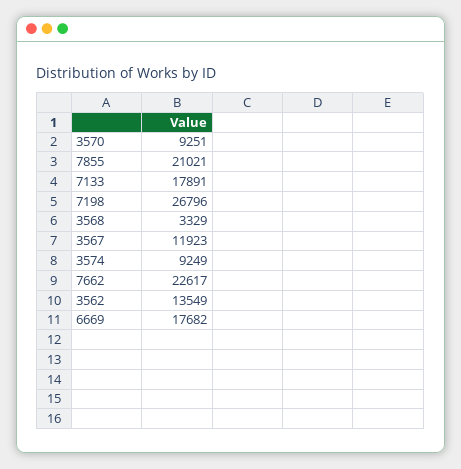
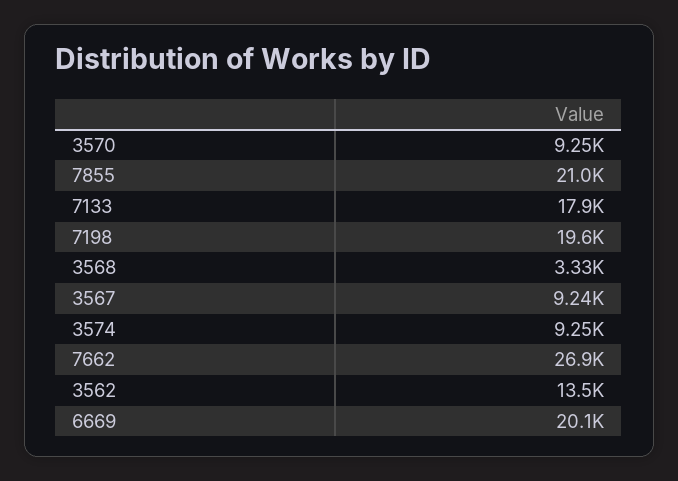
  {
    "3570": 9251,
    "7855": 21021,
    "7133": 17891,
-   "7198": 26796,
+   "7198": 19600,
    "3568": 3329,
-   "3567": 11923,
+   "3567": 9240,
    "3574": 9249,
-   "7662": 22617,
+   "7662": 26900,
    "3562": 13549,
-   "6669": 17682
+   "6669": 20100
  }

